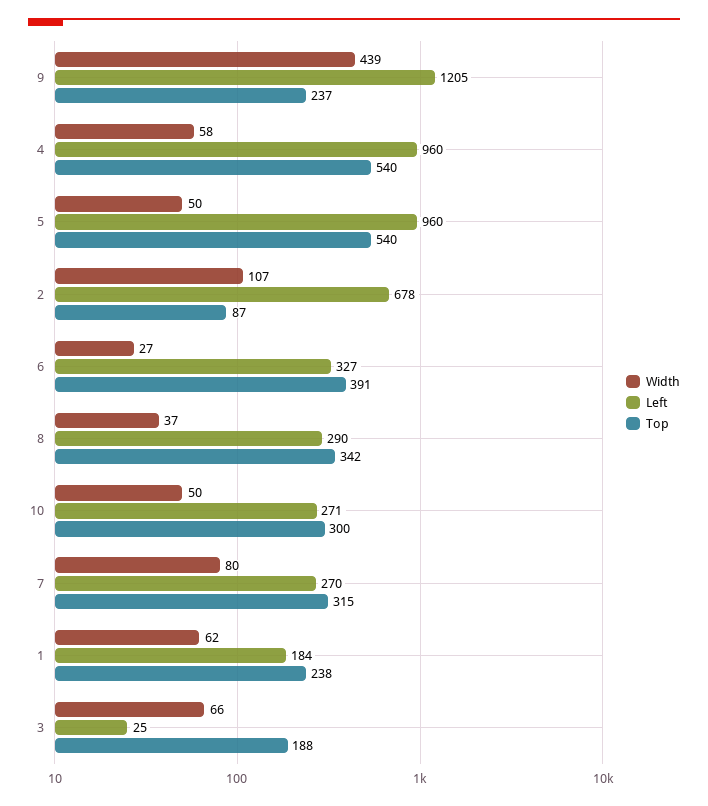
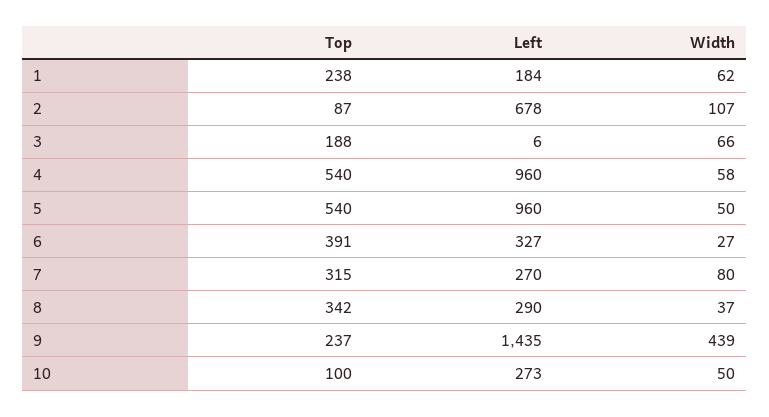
  {
    "Width": {
      "9": 439,
      "4": 58,
      "5": 50,
      "2": 107,
      "6": 27,
      "8": 37,
      "10": 50,
      "7": 80,
      "1": 62,
      "3": 66
    },
    "Left": {
-     "9": 1205,
+     "9": 1435,
      "4": 960,
      "5": 960,
      "2": 678,
      "6": 327,
      "8": 290,
-     "10": 271,
+     "10": 273,
      "7": 270,
      "1": 184,
-     "3": 25
+     "3": 6
    },
    "Top": {
      "9": 237,
      "4": 540,
      "5": 540,
      "2": 87,
      "6": 391,
      "8": 342,
-     "10": 300,
+     "10": 100,
      "7": 315,
      "1": 238,
      "3": 188
    }
  }

